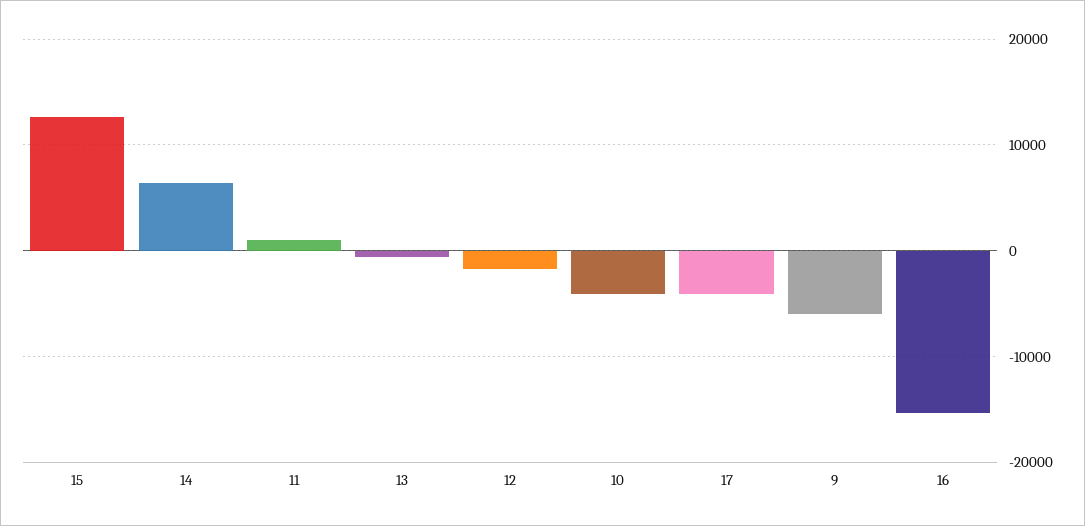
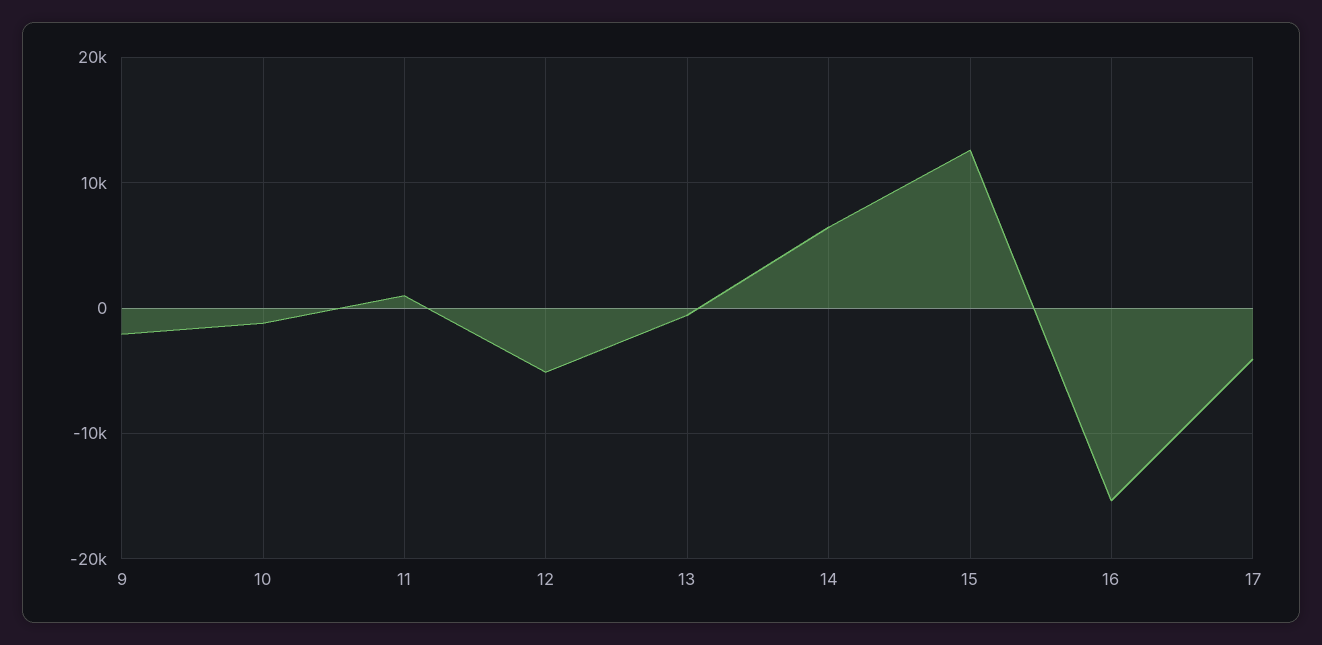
  {
    "15": 13000,
    "14": 6000,
    "11": 1000,
    "13": -1000,
-   "12": -2000,
+   "12": -5000,
-   "10": -4000,
+   "10": -1000,
    "17": -4000,
-   "9": -6000,
+   "9": -2000,
    "16": -15000
  }

